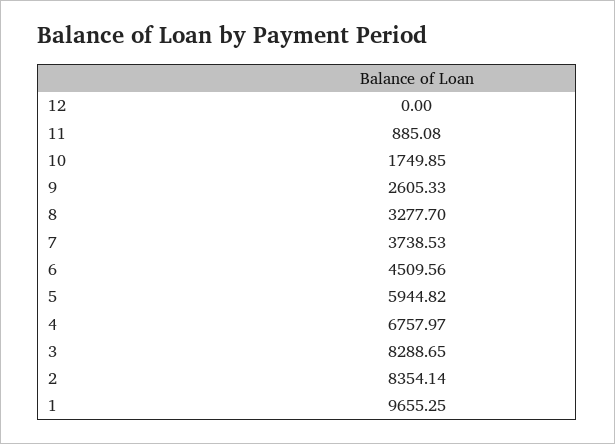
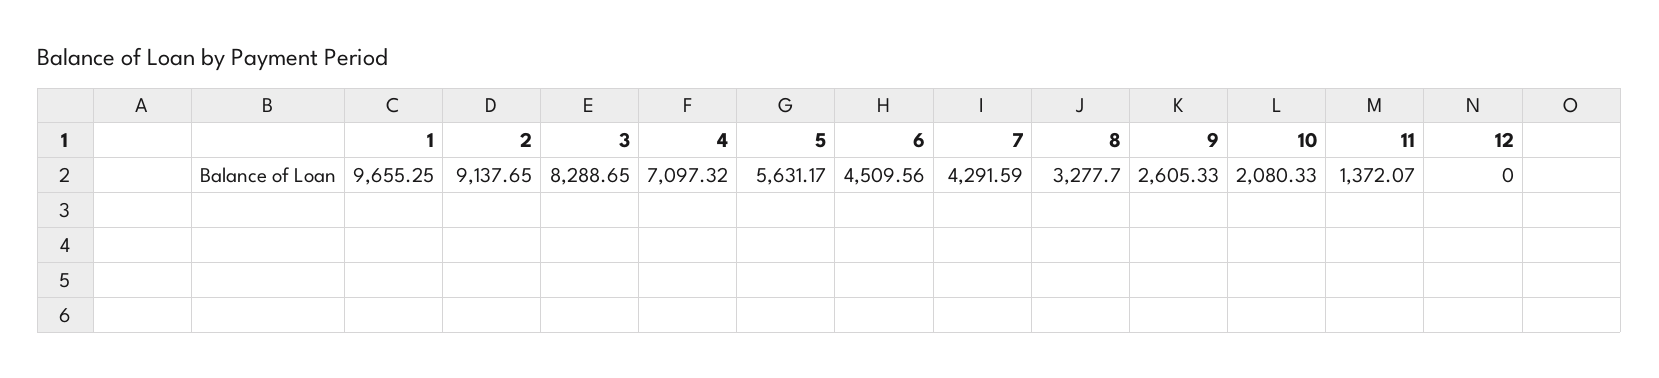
  {
    "12": 0,
-   "11": 885.08,
+   "11": 1372.07,
-   "10": 1749.85,
+   "10": 2080.33,
    "9": 2605.33,
    "8": 3277.7,
-   "7": 3738.53,
+   "7": 4291.59,
    "6": 4509.56,
-   "5": 5944.82,
+   "5": 5631.17,
-   "4": 6757.97,
+   "4": 7097.32,
    "3": 8288.65,
-   "2": 8354.14,
+   "2": 9137.65,
    "1": 9655.25
  }

